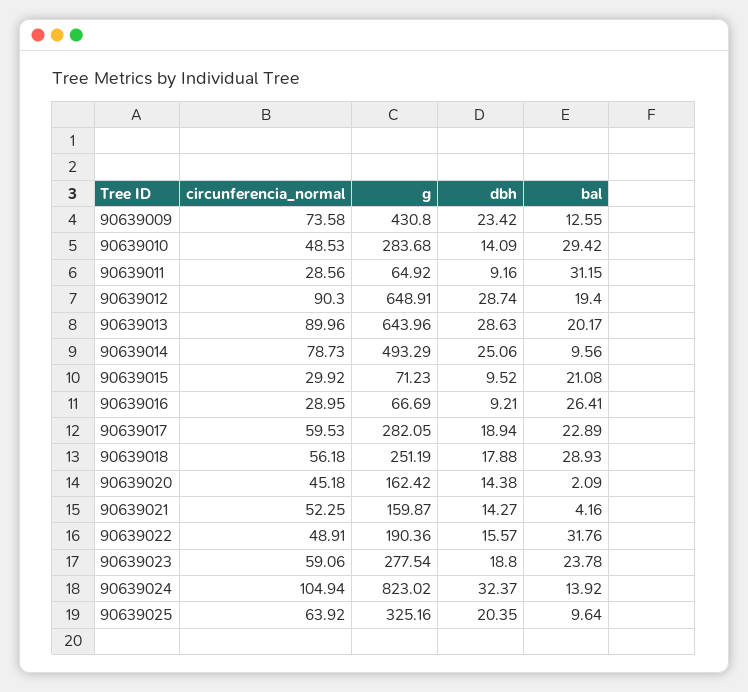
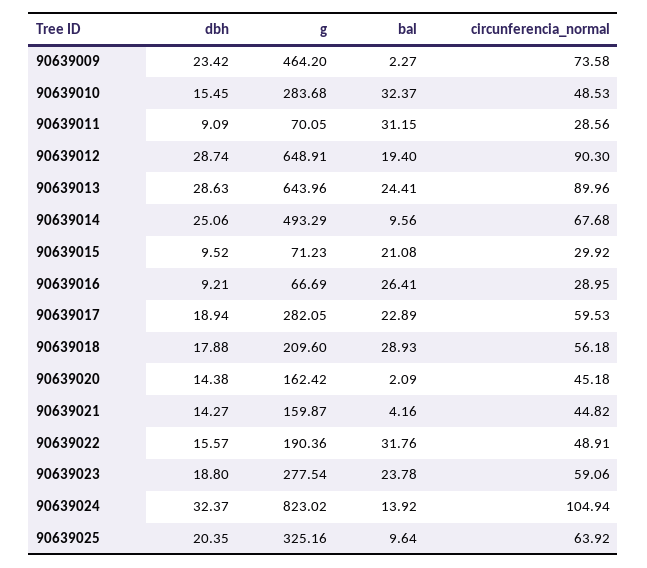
  {
    "circunferencia_normal": {
      "90639009": 73.58,
      "90639010": 48.53,
      "90639011": 28.56,
      "90639012": 90.3,
      "90639013": 89.96,
-     "90639014": 78.73,
+     "90639014": 67.68,
      "90639015": 29.92,
      "90639016": 28.95,
      "90639017": 59.53,
      "90639018": 56.18,
      "90639020": 45.18,
-     "90639021": 52.25,
+     "90639021": 44.82,
      "90639022": 48.91,
      "90639023": 59.06,
      "90639024": 104.94,
      "90639025": 63.92
    },
    "g": {
-     "90639009": 430.8,
+     "90639009": 464.2,
      "90639010": 283.68,
-     "90639011": 64.92,
+     "90639011": 70.05,
      "90639012": 648.91,
      "90639013": 643.96,
      "90639014": 493.29,
      "90639015": 71.23,
      "90639016": 66.69,
      "90639017": 282.05,
-     "90639018": 251.19,
+     "90639018": 209.6,
      "90639020": 162.42,
      "90639021": 159.87,
      "90639022": 190.36,
      "90639023": 277.54,
      "90639024": 823.02,
      "90639025": 325.16
    },
    "dbh": {
      "90639009": 23.42,
-     "90639010": 14.09,
+     "90639010": 15.45,
-     "90639011": 9.16,
+     "90639011": 9.09,
      "90639012": 28.74,
      "90639013": 28.63,
      "90639014": 25.06,
      "90639015": 9.52,
      "90639016": 9.21,
      "90639017": 18.94,
      "90639018": 17.88,
      "90639020": 14.38,
      "90639021": 14.27,
      "90639022": 15.57,
      "90639023": 18.8,
      "90639024": 32.37,
      "90639025": 20.35
    },
    "bal": {
-     "90639009": 12.55,
+     "90639009": 2.27,
-     "90639010": 29.42,
+     "90639010": 32.37,
      "90639011": 31.15,
      "90639012": 19.4,
-     "90639013": 20.17,
+     "90639013": 24.41,
      "90639014": 9.56,
      "90639015": 21.08,
      "90639016": 26.41,
      "90639017": 22.89,
      "90639018": 28.93,
      "90639020": 2.09,
      "90639021": 4.16,
      "90639022": 31.76,
      "90639023": 23.78,
      "90639024": 13.92,
      "90639025": 9.64
    }
  }

